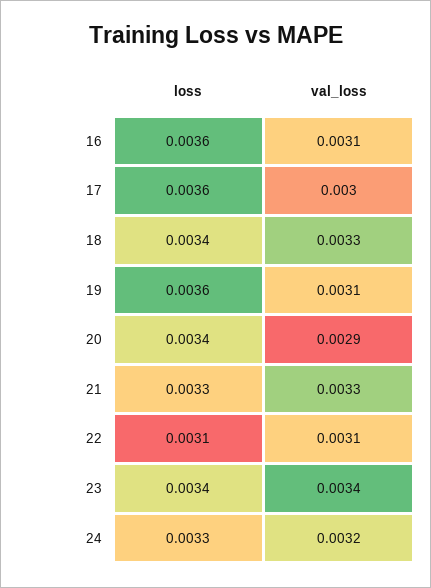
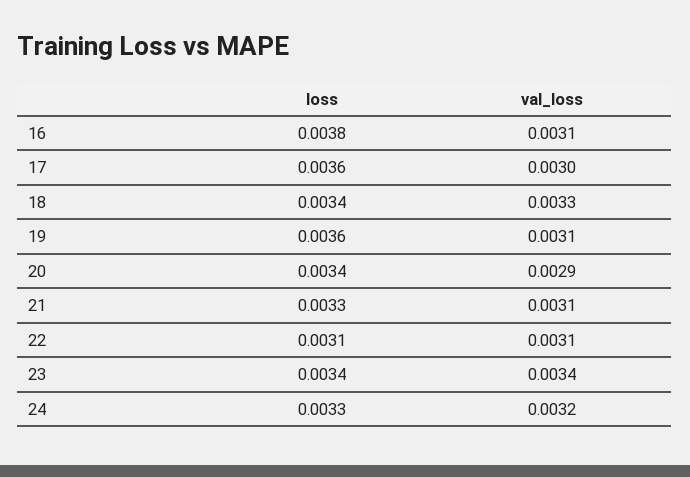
  {
    "loss": {
-     "16": 0.0036,
+     "16": 0.0038,
      "17": 0.0036,
      "18": 0.0034,
      "19": 0.0036,
      "20": 0.0034,
      "21": 0.0033,
      "22": 0.0031,
      "23": 0.0034,
      "24": 0.0033
    },
    "val_loss": {
      "16": 0.0031,
      "17": 0.003,
      "18": 0.0033,
      "19": 0.0031,
      "20": 0.0029,
-     "21": 0.0033,
+     "21": 0.0031,
      "22": 0.0031,
      "23": 0.0034,
      "24": 0.0032
    }
  }

